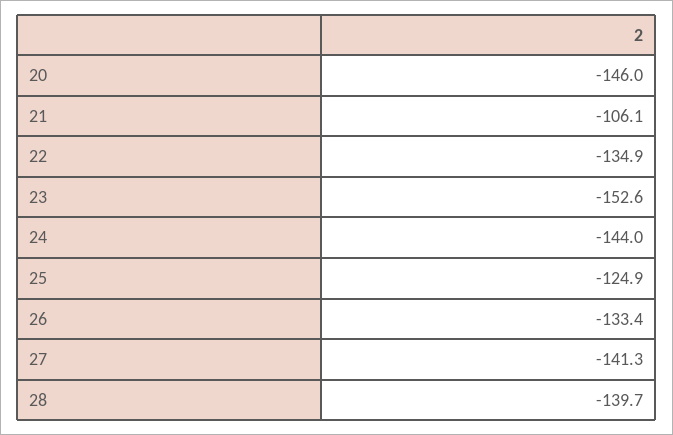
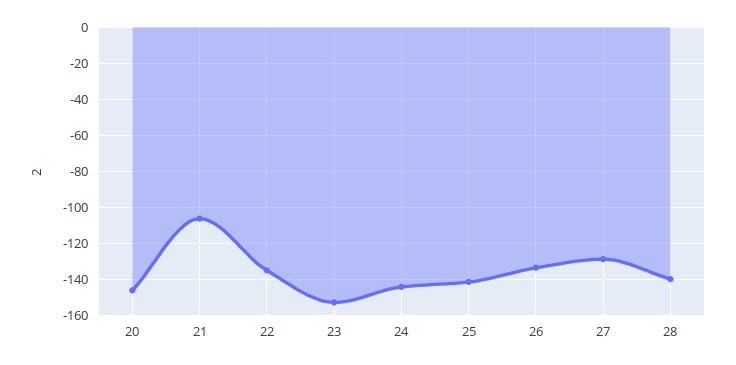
  {
    "20": -146,
    "21": -106.1,
    "22": -134.9,
    "23": -152.6,
    "24": -144,
-   "25": -124.9,
+   "25": -140,
    "26": -133.4,
-   "27": -141.3,
+   "27": -130,
    "28": -139.7
  }

